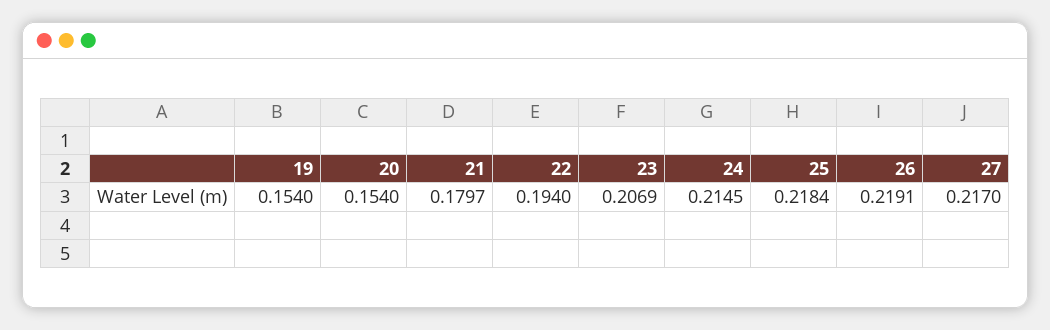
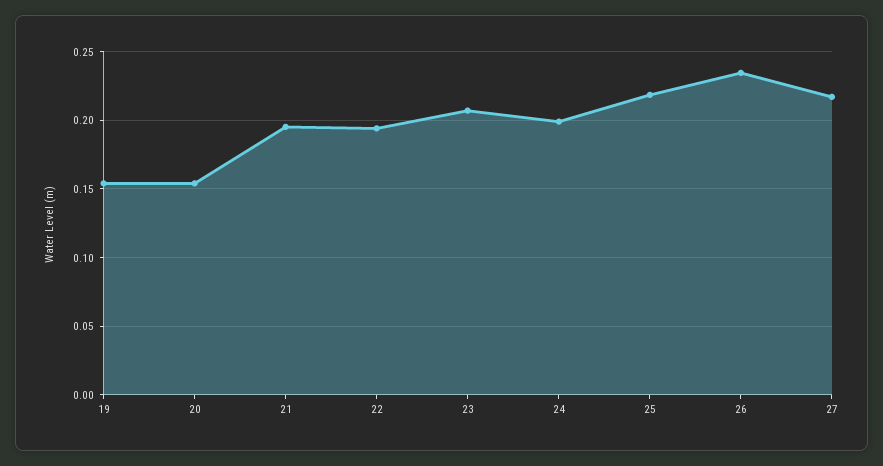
  {
    "19": 0.154,
    "20": 0.154,
-   "21": 0.1797,
+   "21": 0.195,
    "22": 0.194,
    "23": 0.2069,
-   "24": 0.2145,
+   "24": 0.2,
    "25": 0.2184,
-   "26": 0.2191,
+   "26": 0.235,
    "27": 0.217
  }

